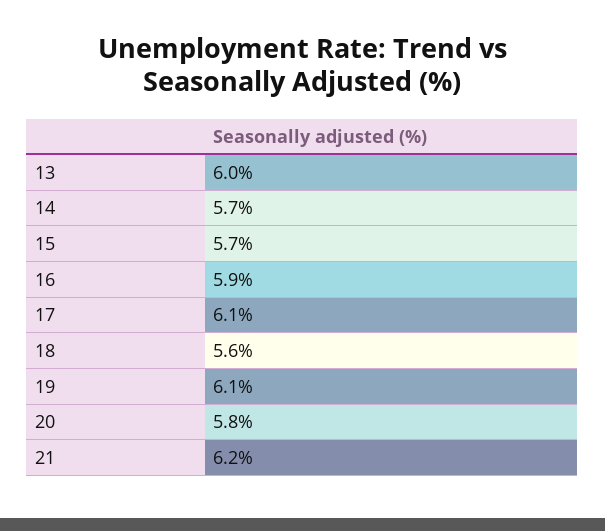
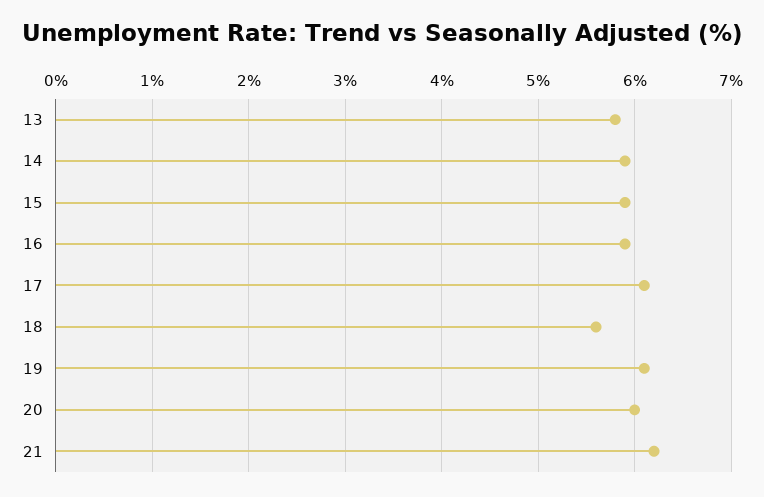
  {
-   "13": 6,
+   "13": 5.8,
-   "14": 5.7,
+   "14": 5.9,
-   "15": 5.7,
+   "15": 5.9,
    "16": 5.9,
    "17": 6.1,
    "18": 5.6,
    "19": 6.1,
-   "20": 5.8,
+   "20": 6,
    "21": 6.2
  }

